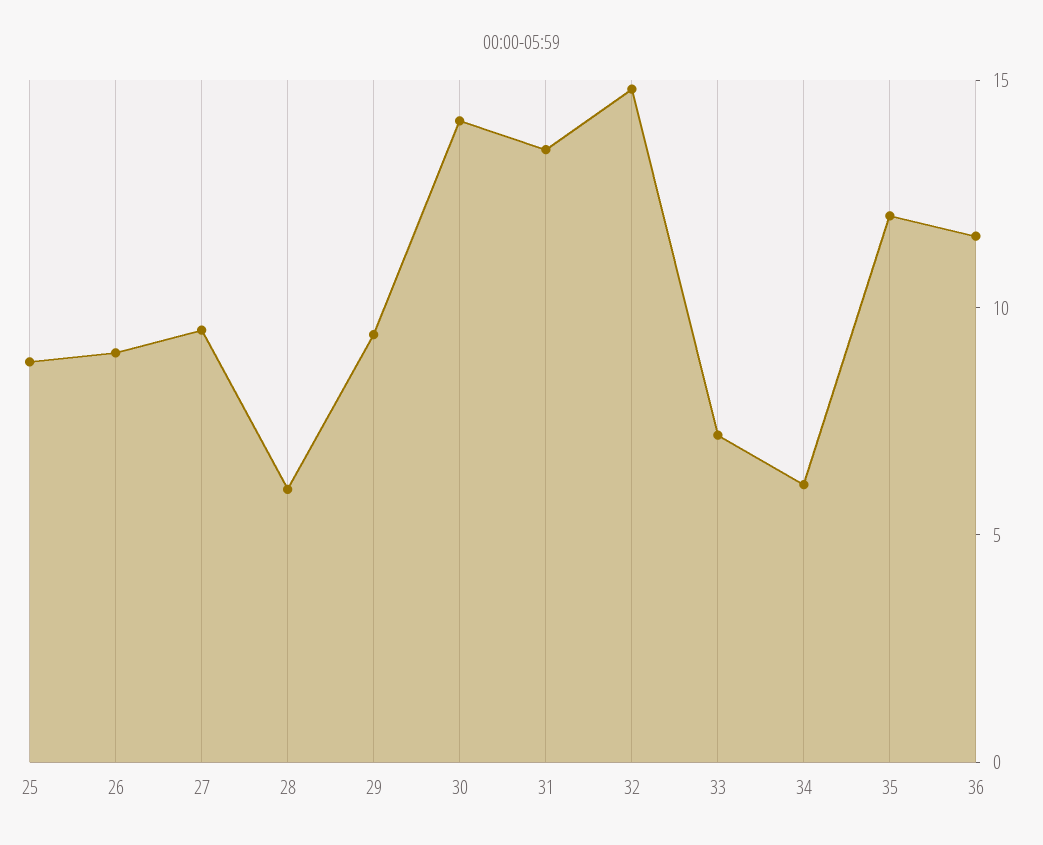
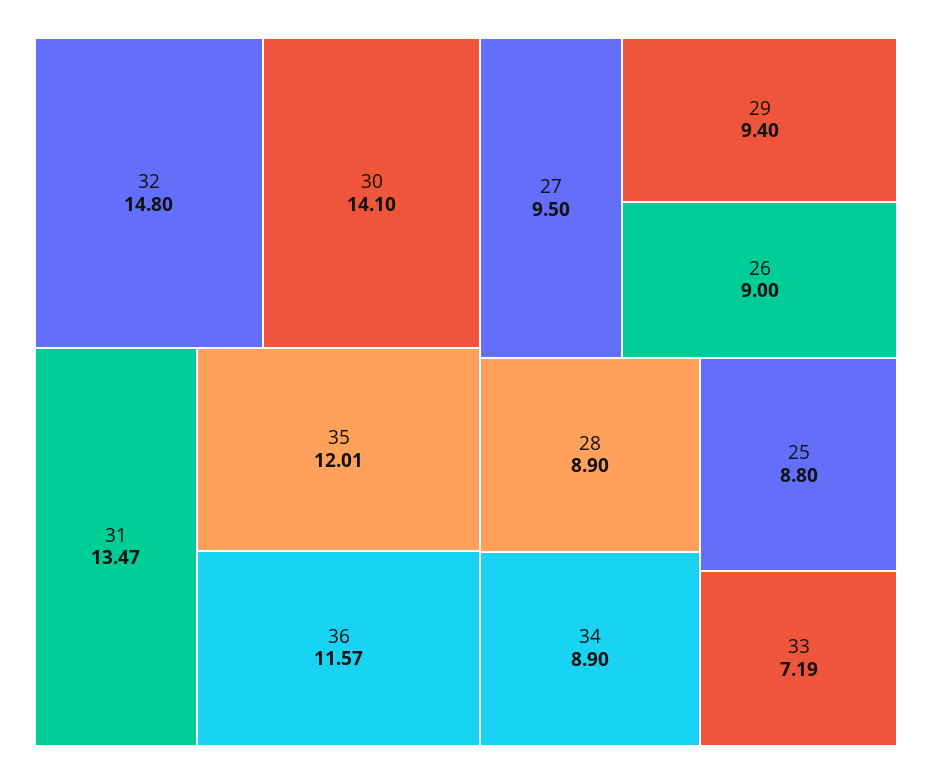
  {
    "25": 8.8,
    "26": 9,
    "27": 9.5,
-   "28": 6,
+   "28": 8.9,
    "29": 9.4,
    "30": 14.1,
    "31": 13.47,
    "32": 14.8,
    "33": 7.19,
-   "34": 6,
+   "34": 8.9,
    "35": 12.01,
    "36": 11.57
  }

